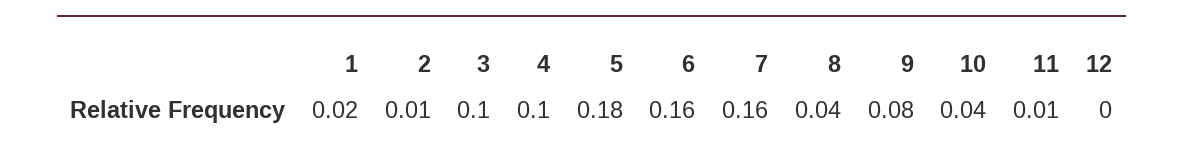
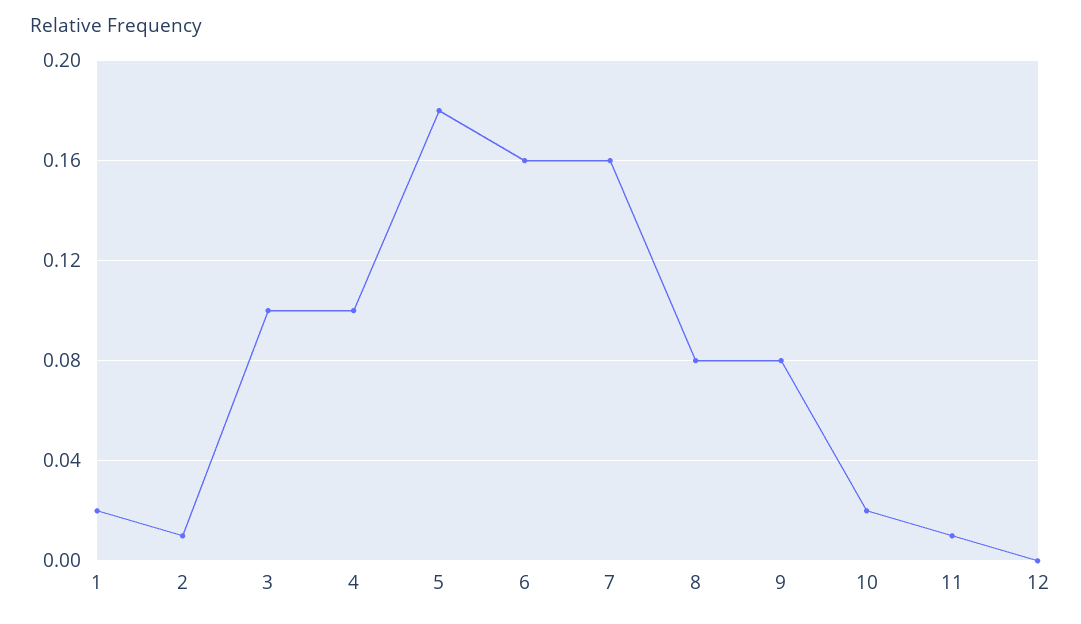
  {
    "1": 0.02,
    "2": 0.01,
    "3": 0.1,
    "4": 0.1,
    "5": 0.18,
    "6": 0.16,
    "7": 0.16,
-   "8": 0.04,
+   "8": 0.08,
    "9": 0.08,
-   "10": 0.04,
+   "10": 0.02,
    "11": 0.01,
    "12": 0
  }

